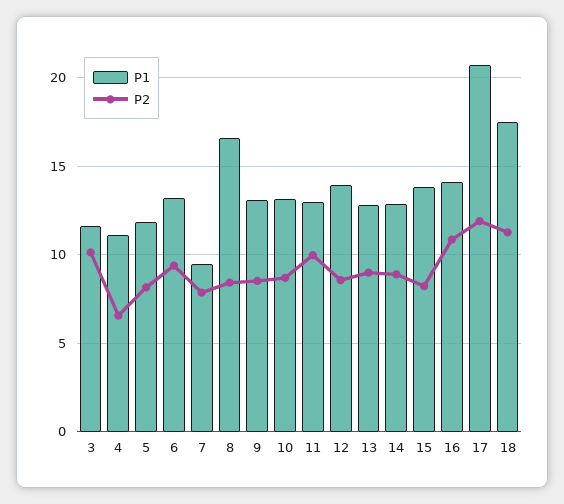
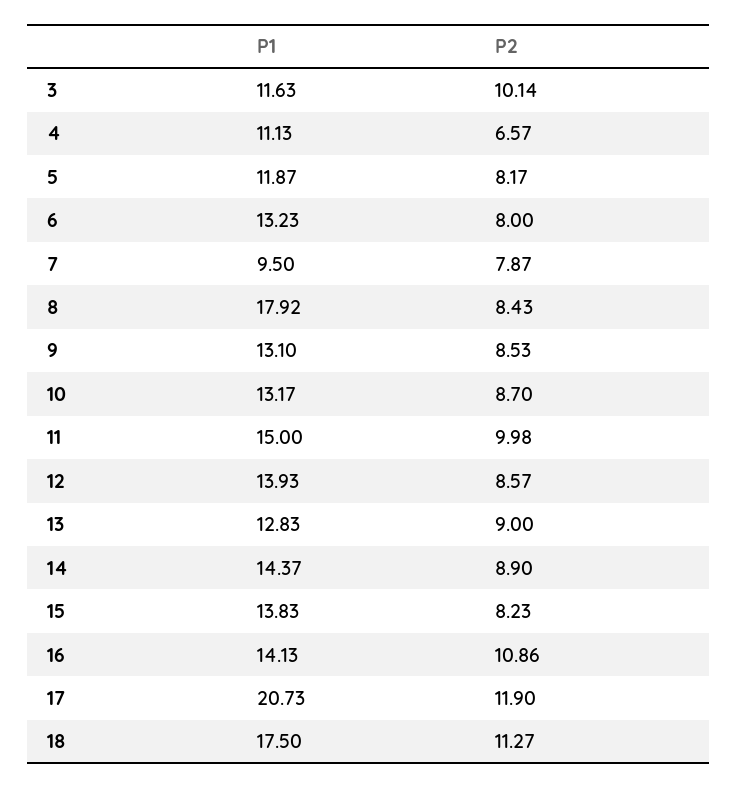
  {
    "P1": {
      "3": 11.63,
      "4": 11.13,
      "5": 11.87,
      "6": 13.23,
      "7": 9.5,
-     "8": 16.5,
+     "8": 17.92,
      "9": 13.1,
      "10": 13.17,
-     "11": 13,
+     "11": 15,
      "12": 13.93,
      "13": 12.83,
-     "14": 13,
+     "14": 14.37,
      "15": 13.83,
      "16": 14.13,
      "17": 20.73,
      "18": 17.5
    },
    "P2": {
      "3": 10.14,
      "4": 6.57,
      "5": 8.17,
-     "6": 9.5,
+     "6": 8,
      "7": 7.87,
      "8": 8.43,
      "9": 8.53,
      "10": 8.7,
      "11": 9.98,
      "12": 8.57,
      "13": 9,
      "14": 8.9,
      "15": 8.23,
      "16": 10.86,
      "17": 11.9,
      "18": 11.27
    }
  }

